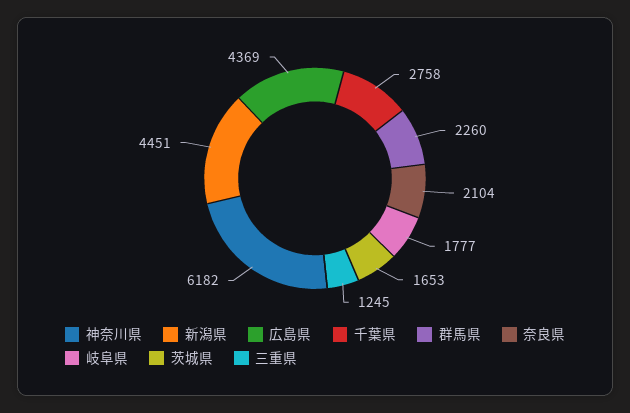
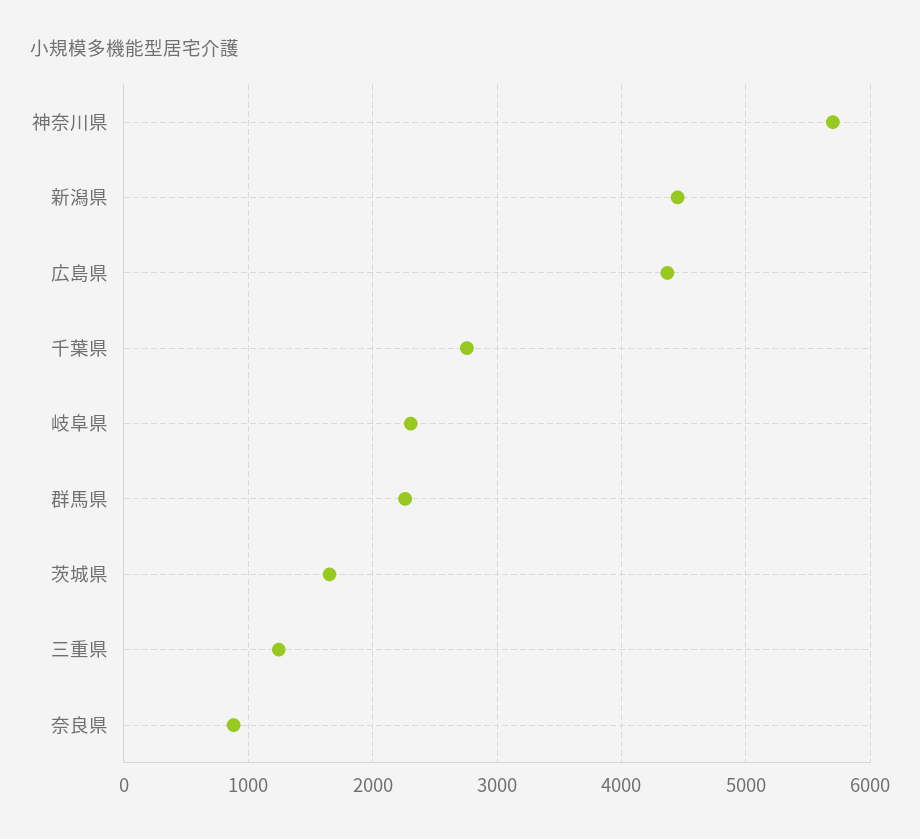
  {
-   "神奈川県": 6182,
+   "神奈川県": 5700,
    "新潟県": 4451,
    "広島県": 4369,
    "千葉県": 2758,
    "群馬県": 2260,
-   "奈良県": 2104,
+   "奈良県": 900,
-   "岐阜県": 1777,
+   "岐阜県": 2300,
    "茨城県": 1653,
    "三重県": 1245
  }

